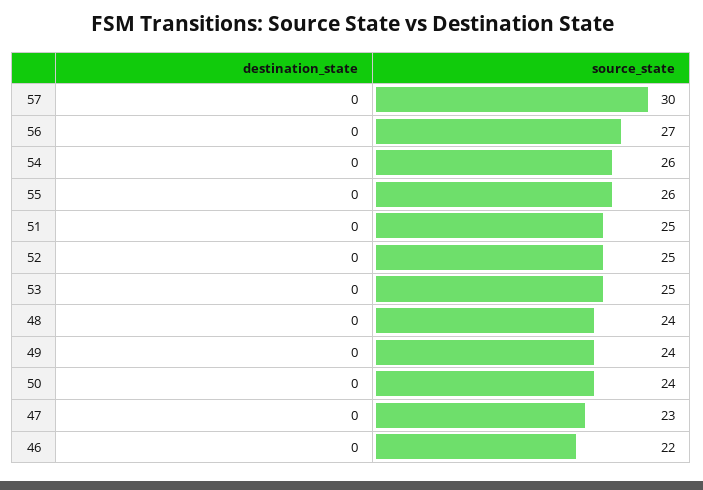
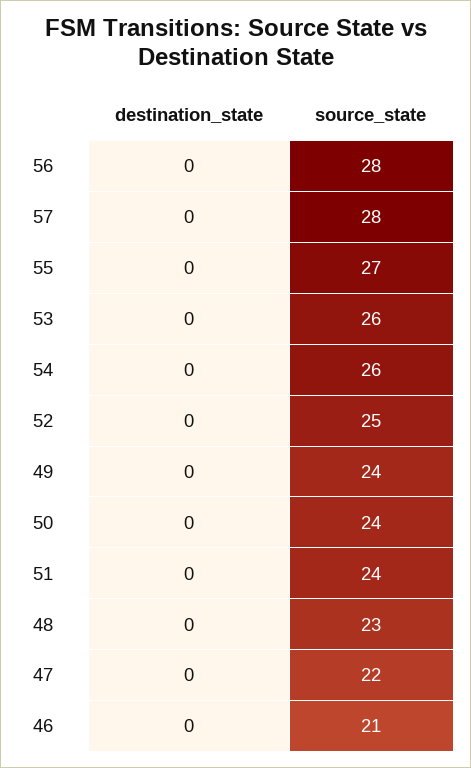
  {
    "destination_state": {
      "57": 0,
      "56": 0,
      "54": 0,
      "55": 0,
      "51": 0,
      "52": 0,
      "53": 0,
      "48": 0,
      "49": 0,
      "50": 0,
      "47": 0,
      "46": 0
    },
    "source_state": {
-     "57": 30,
+     "57": 28,
-     "56": 27,
+     "56": 28,
      "54": 26,
-     "55": 26,
+     "55": 27,
-     "51": 25,
+     "51": 24,
      "52": 25,
-     "53": 25,
+     "53": 26,
-     "48": 24,
+     "48": 23,
      "49": 24,
      "50": 24,
-     "47": 23,
+     "47": 22,
-     "46": 22
+     "46": 21
    }
  }

